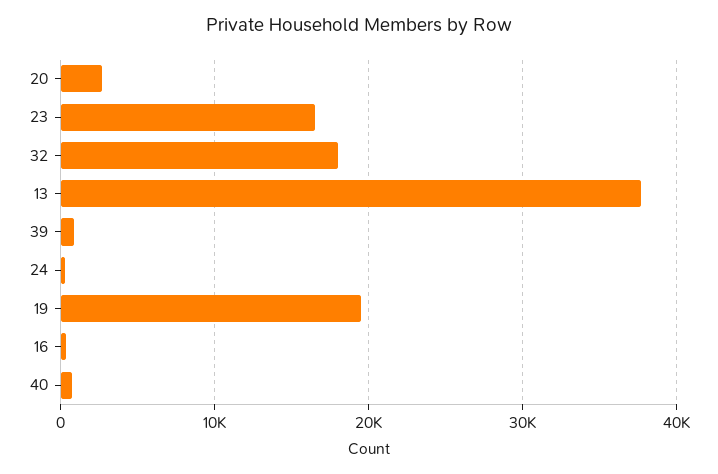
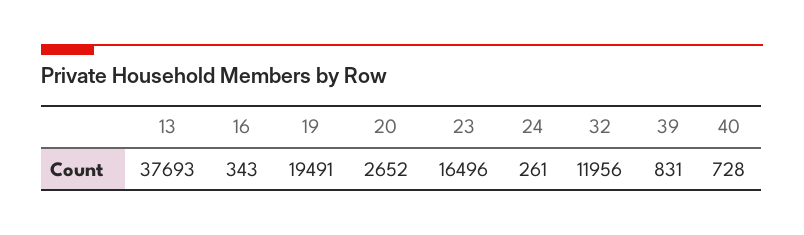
  {
    "20": 2652,
    "23": 16496,
-   "32": 18000,
+   "32": 11956,
    "13": 37693,
    "39": 831,
    "24": 261,
    "19": 19491,
    "16": 343,
    "40": 728
  }

